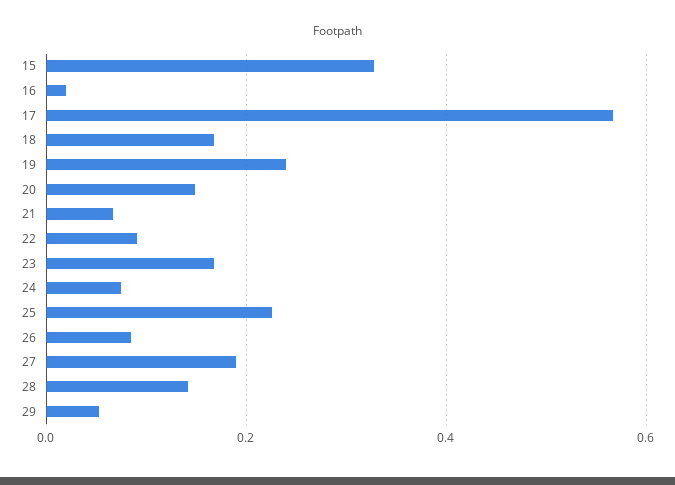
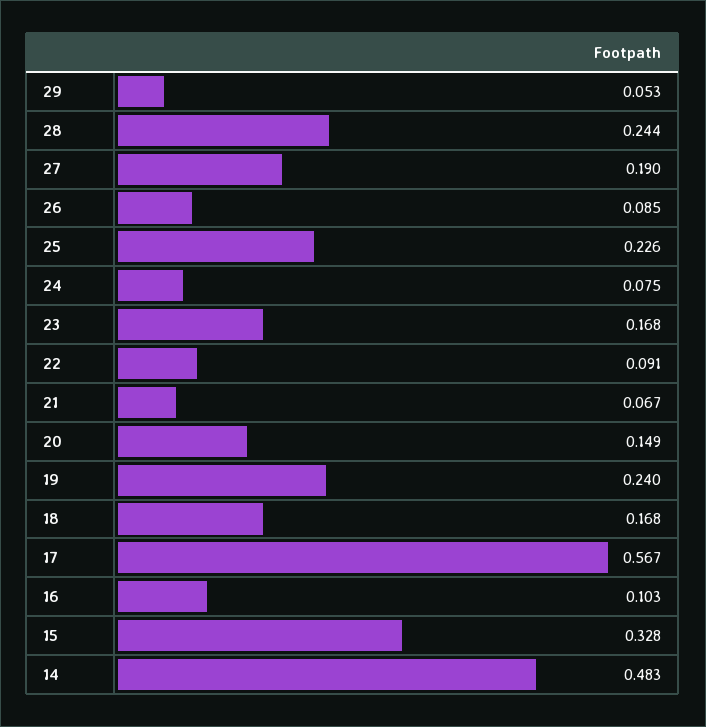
  {
    "15": 0.328,
-   "16": 0.02,
+   "16": 0.103,
    "17": 0.567,
    "18": 0.168,
    "19": 0.24,
    "20": 0.149,
    "21": 0.067,
    "22": 0.091,
    "23": 0.168,
    "24": 0.075,
    "25": 0.226,
    "26": 0.085,
    "27": 0.19,
-   "28": 0.14,
+   "28": 0.244,
-   "29": 0.053
+   "29": 0.053,
+   "14": 0.483
  }

